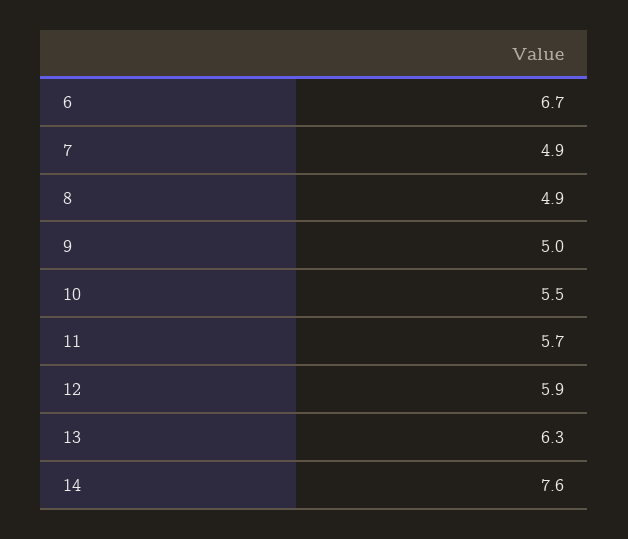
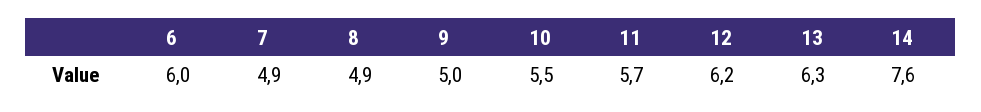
  {
-   "6": 6.7,
+   "6": 6,
    "7": 4.9,
    "8": 4.9,
    "9": 5,
    "10": 5.5,
    "11": 5.7,
-   "12": 5.9,
+   "12": 6.2,
    "13": 6.3,
    "14": 7.6
  }

